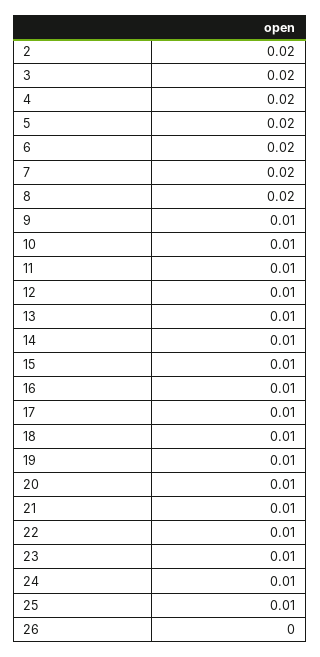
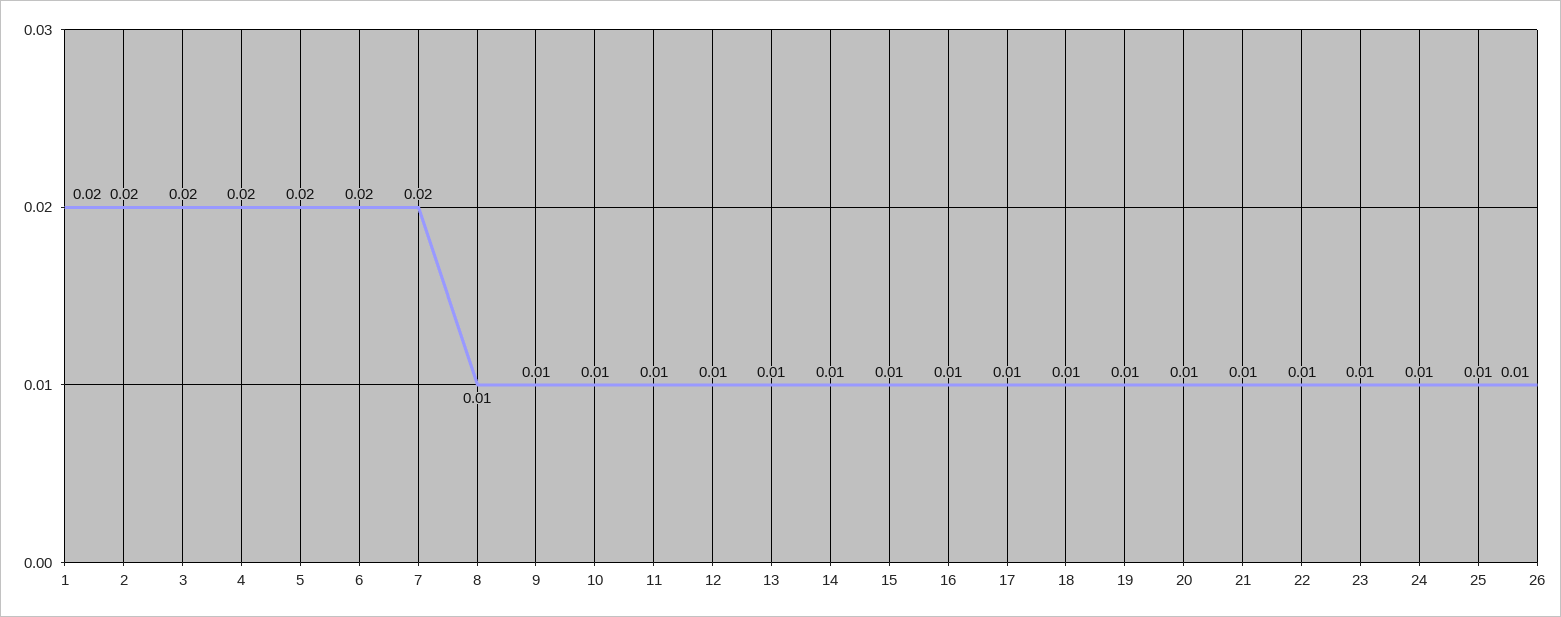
  {
    "2": 0.02,
    "3": 0.02,
    "4": 0.02,
    "5": 0.02,
    "6": 0.02,
    "7": 0.02,
-   "8": 0.02,
+   "8": 0.01,
    "9": 0.01,
    "10": 0.01,
    "11": 0.01,
    "12": 0.01,
    "13": 0.01,
    "14": 0.01,
    "15": 0.01,
    "16": 0.01,
    "17": 0.01,
    "18": 0.01,
    "19": 0.01,
    "20": 0.01,
    "21": 0.01,
    "22": 0.01,
    "23": 0.01,
    "24": 0.01,
    "25": 0.01,
-   "26": 0
+   "26": 0.01,
+   "1": 0.02
  }

